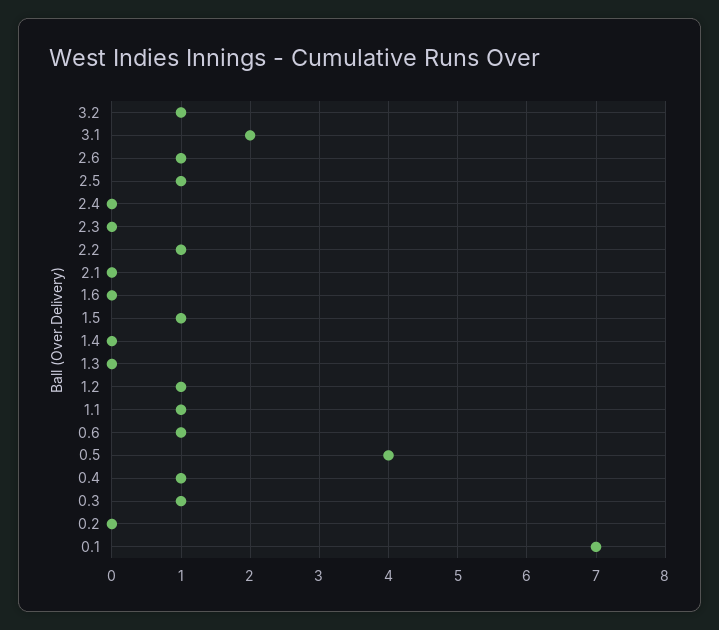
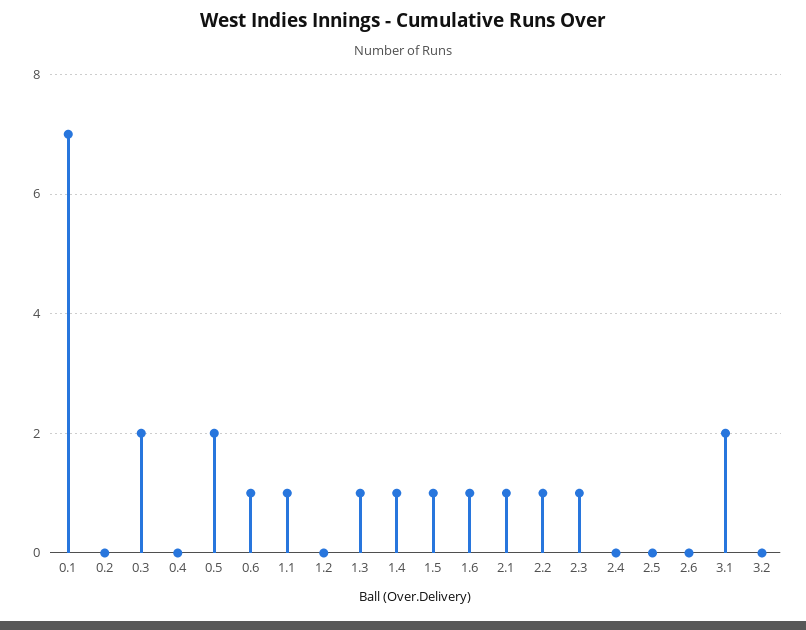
  {
-   "3.2": 1,
+   "3.2": 0,
    "3.1": 2,
-   "2.6": 1,
+   "2.6": 0,
-   "2.5": 1,
+   "2.5": 0,
    "2.4": 0,
-   "2.3": 0,
+   "2.3": 1,
    "2.2": 1,
-   "2.1": 0,
+   "2.1": 1,
-   "1.6": 0,
+   "1.6": 1,
    "1.5": 1,
-   "1.4": 0,
+   "1.4": 1,
-   "1.3": 0,
+   "1.3": 1,
-   "1.2": 1,
+   "1.2": 0,
    "1.1": 1,
    "0.6": 1,
-   "0.5": 4,
+   "0.5": 2,
-   "0.4": 1,
+   "0.4": 0,
-   "0.3": 1,
+   "0.3": 2,
    "0.2": 0,
    "0.1": 7
  }

